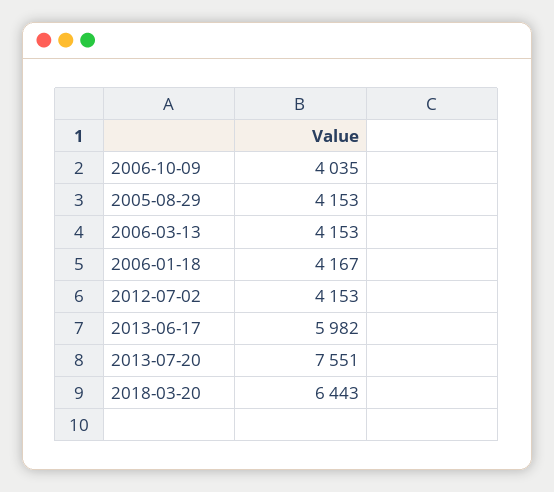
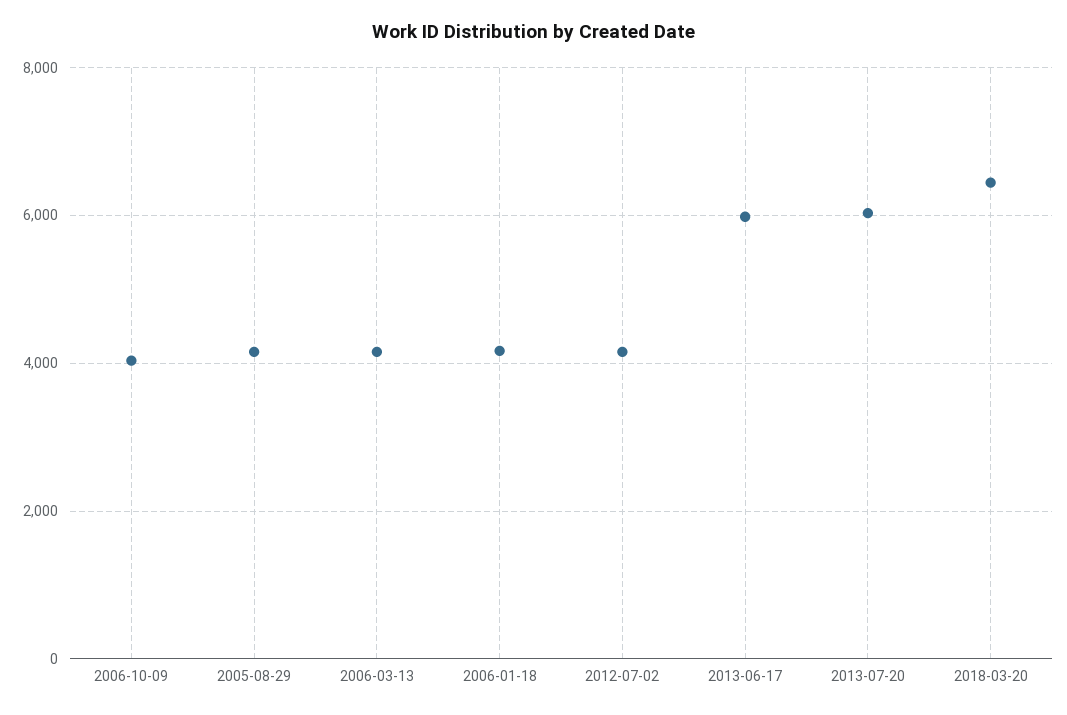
  {
    "2006-10-09": 4035,
    "2005-08-29": 4153,
    "2006-03-13": 4153,
    "2006-01-18": 4167,
    "2012-07-02": 4153,
    "2013-06-17": 5982,
-   "2013-07-20": 7551,
+   "2013-07-20": 6000,
    "2018-03-20": 6443
  }

